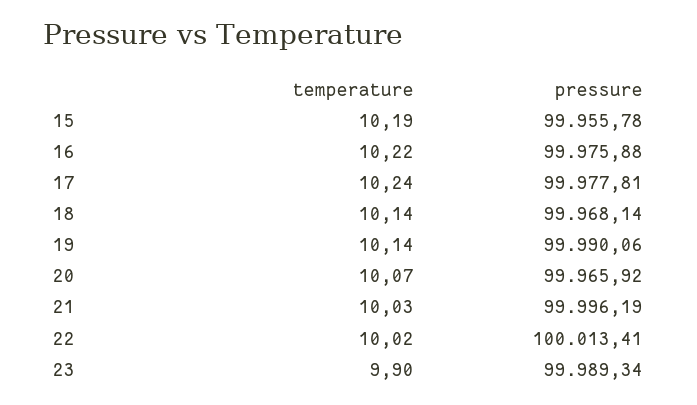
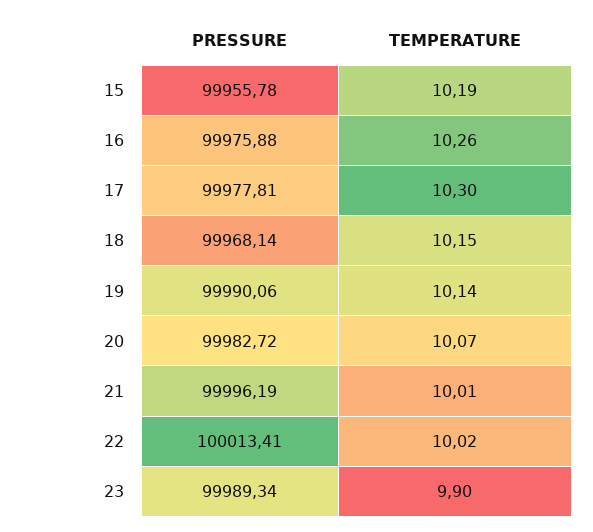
  {
    "temperature": {
      "15": 10.19,
-     "16": 10.22,
+     "16": 10.26,
-     "17": 10.24,
+     "17": 10.3,
-     "18": 10.14,
+     "18": 10.15,
      "19": 10.14,
      "20": 10.07,
-     "21": 10.03,
+     "21": 10.01,
      "22": 10.02,
      "23": 9.9
    },
    "pressure": {
      "15": 99955.78,
      "16": 99975.88,
      "17": 99977.81,
      "18": 99968.14,
      "19": 99990.06,
-     "20": 99965.92,
+     "20": 99982.72,
      "21": 99996.19,
      "22": 100013.41,
      "23": 99989.34
    }
  }

